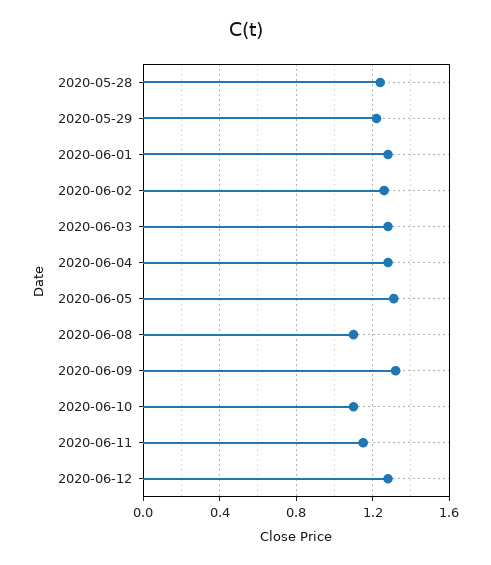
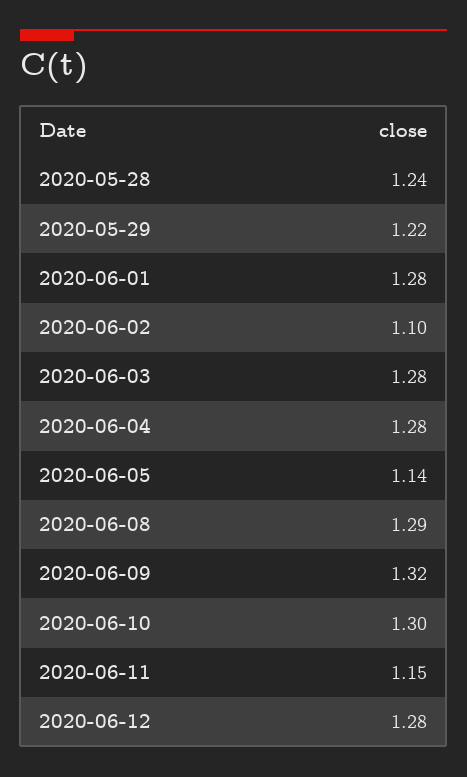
  {
    "2020-05-28": 1.24,
    "2020-05-29": 1.22,
    "2020-06-01": 1.28,
-   "2020-06-02": 1.25,
+   "2020-06-02": 1.1,
    "2020-06-03": 1.28,
    "2020-06-04": 1.28,
-   "2020-06-05": 1.3,
+   "2020-06-05": 1.14,
-   "2020-06-08": 1.1,
+   "2020-06-08": 1.29,
    "2020-06-09": 1.32,
-   "2020-06-10": 1.1,
+   "2020-06-10": 1.3,
    "2020-06-11": 1.15,
    "2020-06-12": 1.28
  }

